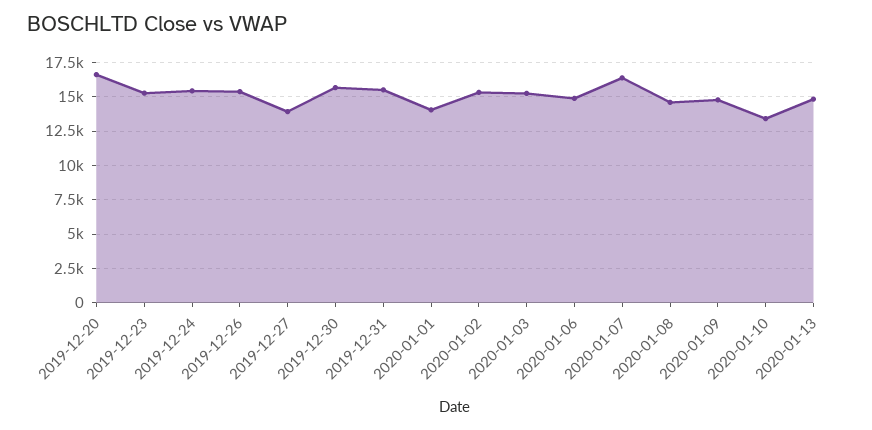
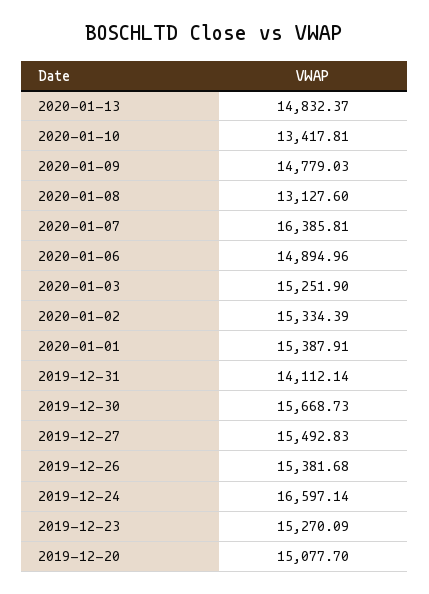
  {
-   "2019-12-20": 16500,
+   "2019-12-20": 15077.7,
    "2019-12-23": 15270.09,
-   "2019-12-24": 15500,
+   "2019-12-24": 16597.14,
    "2019-12-26": 15381.68,
-   "2019-12-27": 14000,
+   "2019-12-27": 15492.83,
    "2019-12-30": 15668.73,
-   "2019-12-31": 15500,
+   "2019-12-31": 14112.14,
-   "2020-01-01": 14000,
+   "2020-01-01": 15387.91,
    "2020-01-02": 15334.39,
    "2020-01-03": 15251.9,
    "2020-01-06": 14894.96,
    "2020-01-07": 16385.81,
-   "2020-01-08": 14500,
+   "2020-01-08": 13127.6,
    "2020-01-09": 14779.03,
    "2020-01-10": 13417.81,
    "2020-01-13": 14832.37
  }

